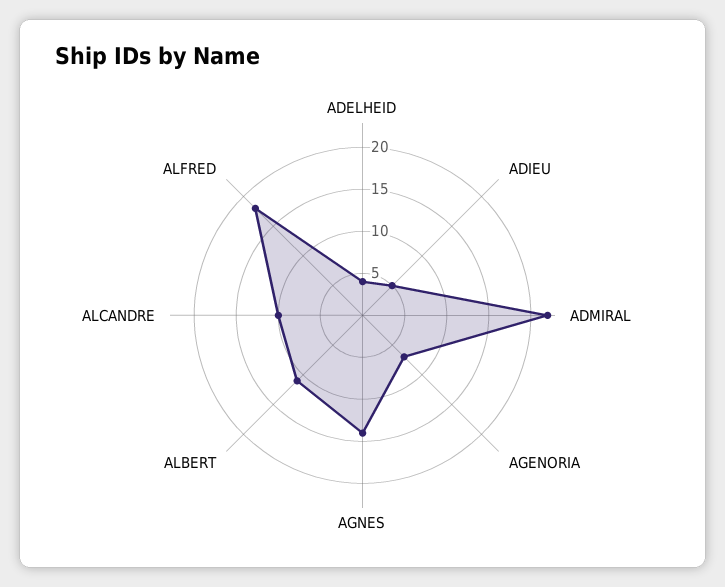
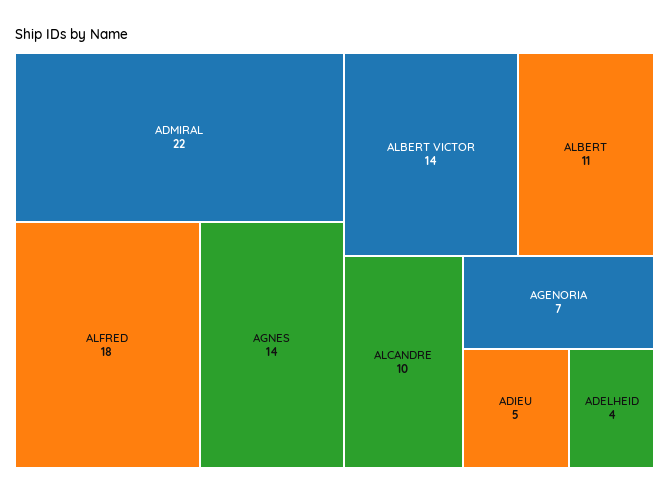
  {
    "ADELHEID": 4,
    "ADIEU": 5,
    "ADMIRAL": 22,
    "AGENORIA": 7,
    "AGNES": 14,
    "ALBERT": 11,
    "ALCANDRE": 10,
-   "ALFRED": 18
+   "ALFRED": 18,
+   "ALBERT VICTOR": 14
  }

